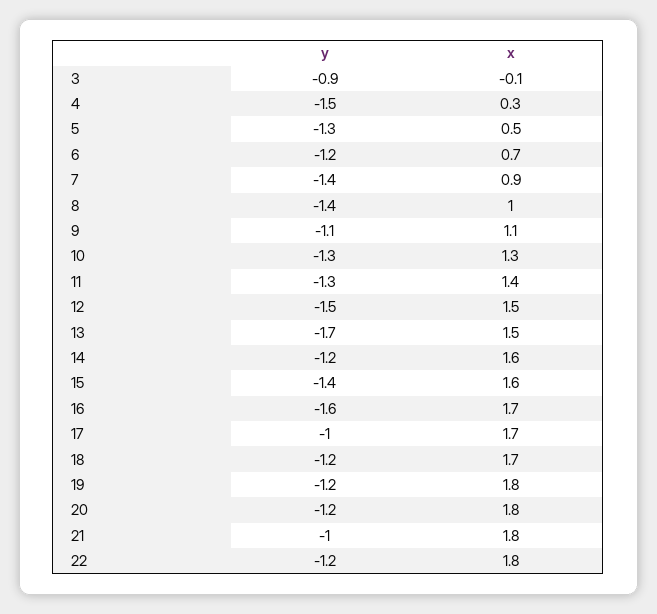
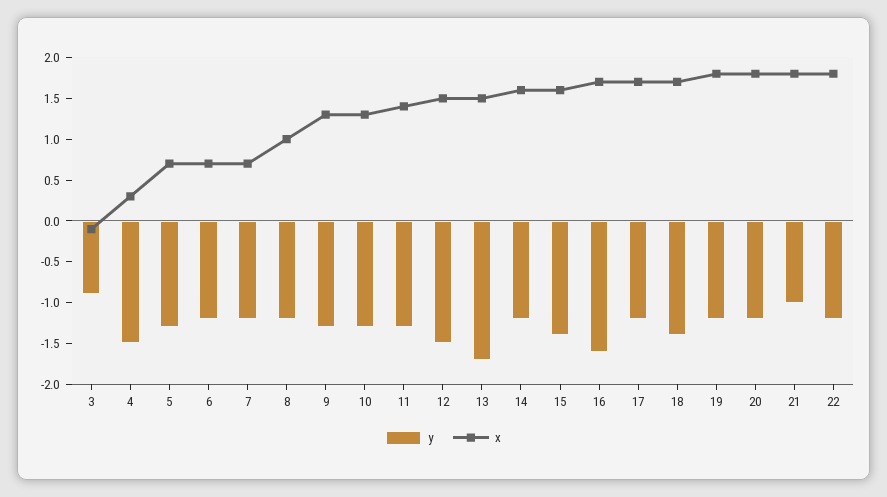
  {
    "y": {
      "3": -0.9,
      "4": -1.5,
      "5": -1.3,
      "6": -1.2,
-     "7": -1.4,
+     "7": -1.2,
-     "8": -1.4,
+     "8": -1.2,
-     "9": -1.1,
+     "9": -1.3,
      "10": -1.3,
      "11": -1.3,
      "12": -1.5,
      "13": -1.7,
      "14": -1.2,
      "15": -1.4,
      "16": -1.6,
-     "17": -1,
+     "17": -1.2,
-     "18": -1.2,
+     "18": -1.4,
      "19": -1.2,
      "20": -1.2,
      "21": -1,
      "22": -1.2
    },
    "x": {
      "3": -0.1,
      "4": 0.3,
-     "5": 0.5,
+     "5": 0.7,
      "6": 0.7,
-     "7": 0.9,
+     "7": 0.7,
      "8": 1,
-     "9": 1.1,
+     "9": 1.3,
      "10": 1.3,
      "11": 1.4,
      "12": 1.5,
      "13": 1.5,
      "14": 1.6,
      "15": 1.6,
      "16": 1.7,
      "17": 1.7,
      "18": 1.7,
      "19": 1.8,
      "20": 1.8,
      "21": 1.8,
      "22": 1.8
    }
  }

